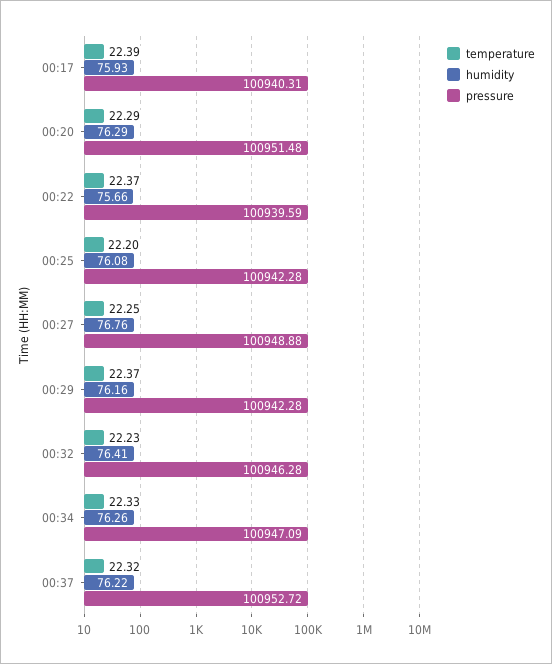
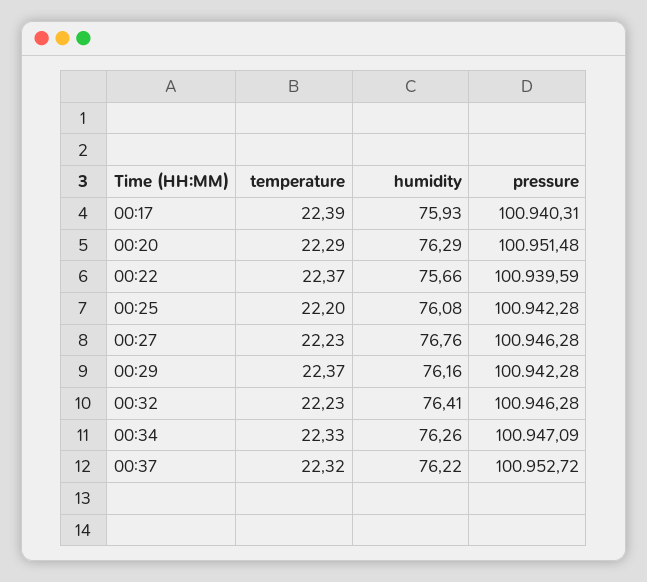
  {
    "temperature": {
      "00:17": 22.39,
      "00:20": 22.29,
      "00:22": 22.37,
      "00:25": 22.2,
-     "00:27": 22.25,
+     "00:27": 22.23,
      "00:29": 22.37,
      "00:32": 22.23,
      "00:34": 22.33,
      "00:37": 22.32
    },
    "humidity": {
      "00:17": 75.93,
      "00:20": 76.29,
      "00:22": 75.66,
      "00:25": 76.08,
      "00:27": 76.76,
      "00:29": 76.16,
      "00:32": 76.41,
      "00:34": 76.26,
      "00:37": 76.22
    },
    "pressure": {
      "00:17": 100940.31,
      "00:20": 100951.48,
      "00:22": 100939.59,
      "00:25": 100942.28,
-     "00:27": 100948.88,
+     "00:27": 100946.28,
      "00:29": 100942.28,
      "00:32": 100946.28,
      "00:34": 100947.09,
      "00:37": 100952.72
    }
  }

